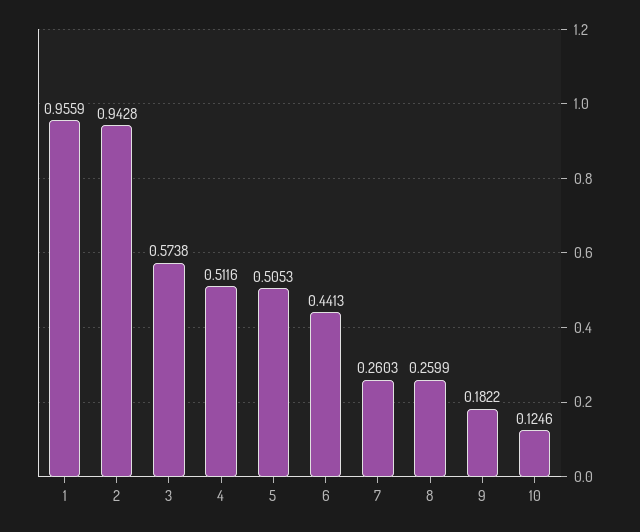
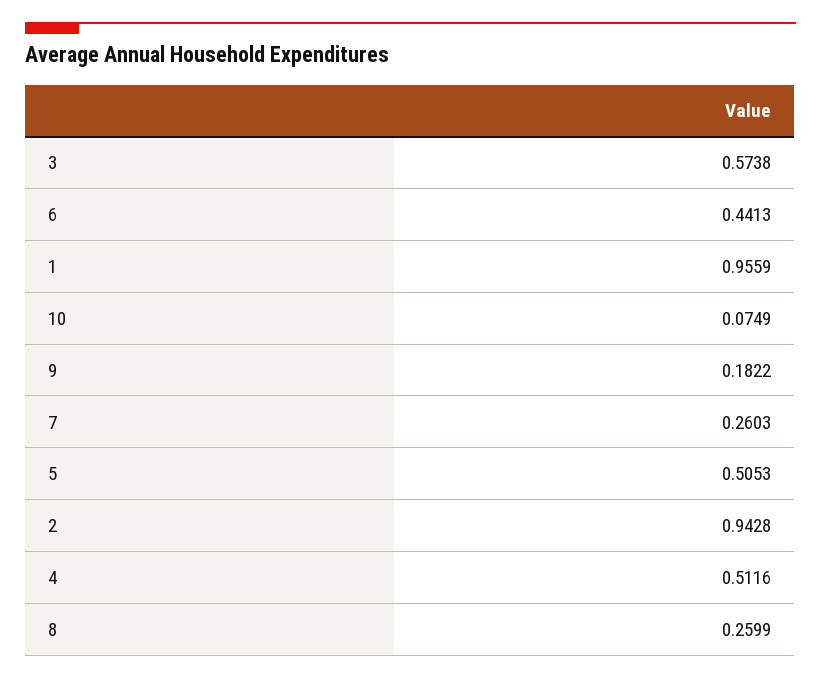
  {
    "1": 0.9559,
    "2": 0.9428,
    "3": 0.5738,
    "4": 0.5116,
    "5": 0.5053,
    "6": 0.4413,
    "7": 0.2603,
    "8": 0.2599,
    "9": 0.1822,
-   "10": 0.1246
+   "10": 0.0749
  }

